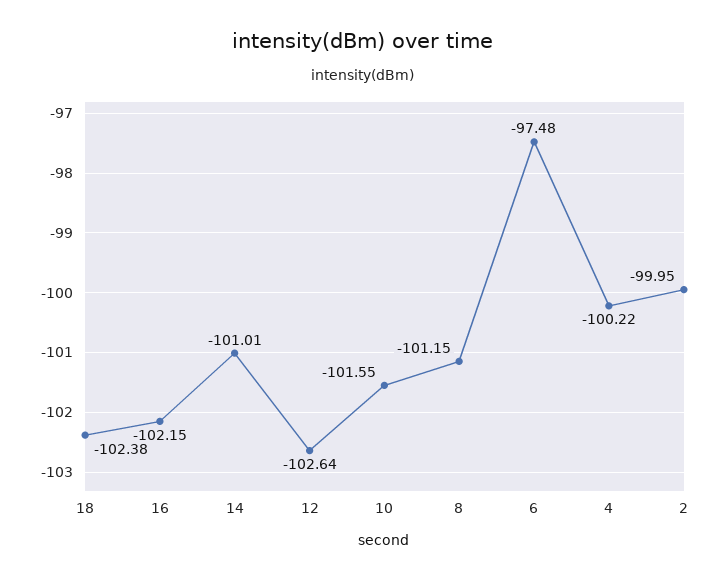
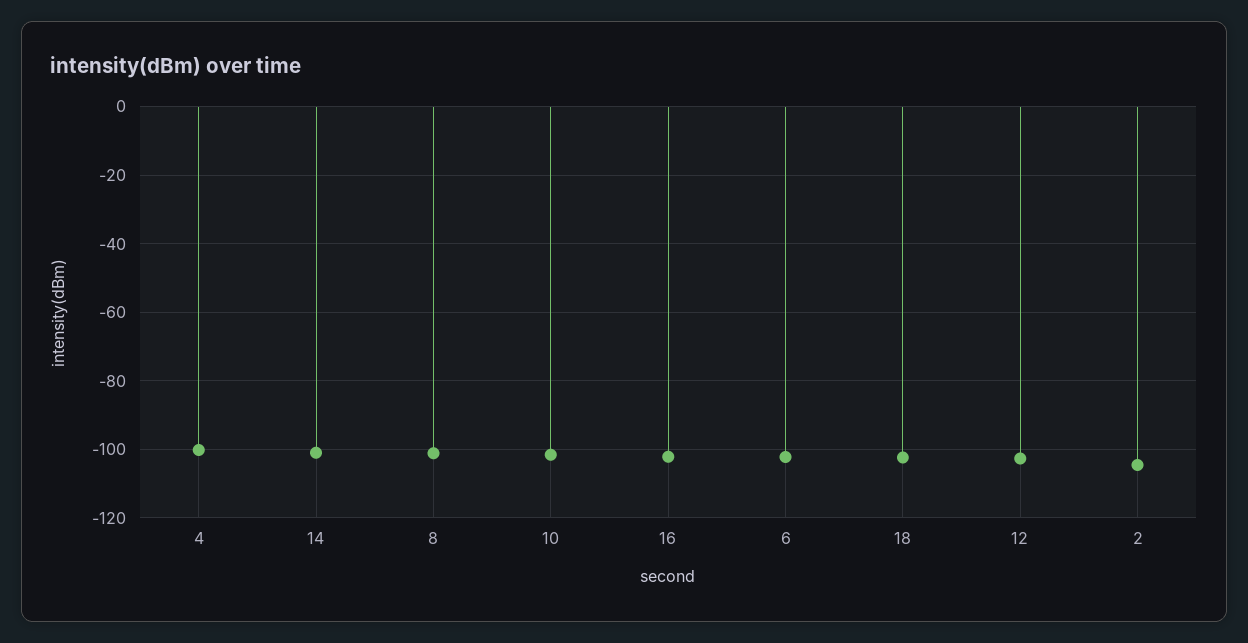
  {
    "18": -102.38,
    "16": -102.15,
    "14": -101.01,
    "12": -102.64,
    "10": -101.55,
    "8": -101.15,
-   "6": -97.48,
+   "6": -102,
    "4": -100.22,
-   "2": -99.95
+   "2": -104
  }

